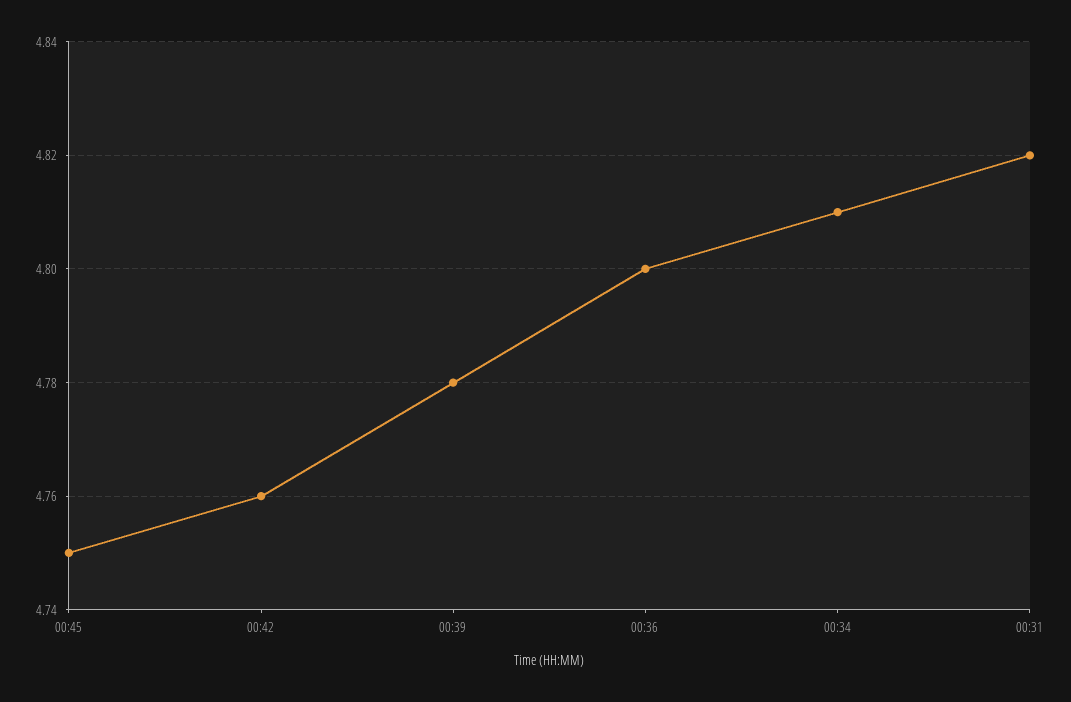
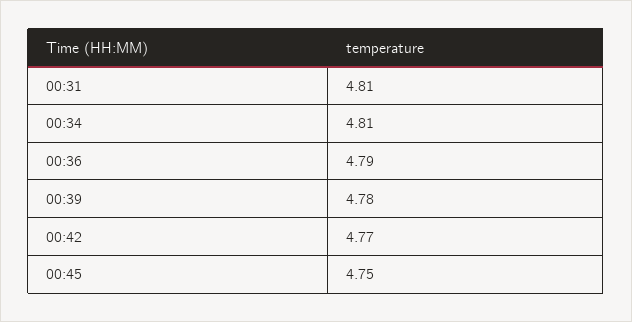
  {
    "00:45": 4.75,
-   "00:42": 4.76,
+   "00:42": 4.77,
    "00:39": 4.78,
-   "00:36": 4.8,
+   "00:36": 4.79,
    "00:34": 4.81,
-   "00:31": 4.82
+   "00:31": 4.81
  }

